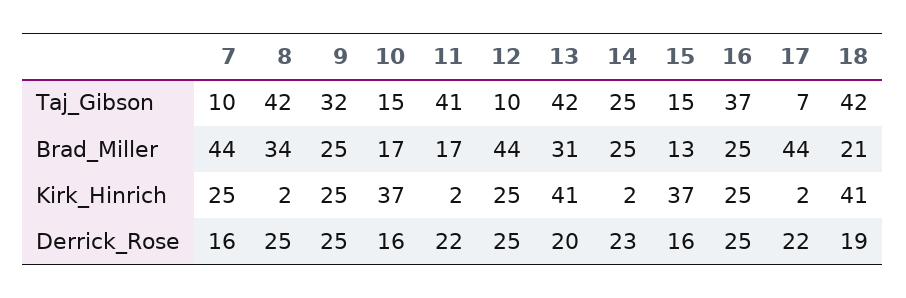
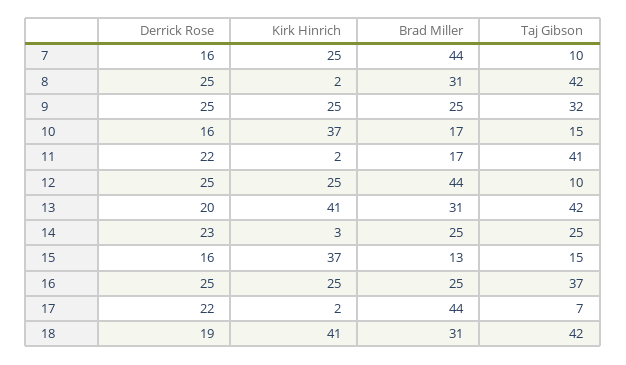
  {
    "7": {
      "Taj_Gibson": 10,
      "Brad_Miller": 44,
      "Kirk_Hinrich": 25,
      "Derrick_Rose": 16
    },
    "8": {
      "Taj_Gibson": 42,
-     "Brad_Miller": 34,
+     "Brad_Miller": 31,
      "Kirk_Hinrich": 2,
      "Derrick_Rose": 25
    },
    "9": {
      "Taj_Gibson": 32,
      "Brad_Miller": 25,
      "Kirk_Hinrich": 25,
      "Derrick_Rose": 25
    },
    "10": {
      "Taj_Gibson": 15,
      "Brad_Miller": 17,
      "Kirk_Hinrich": 37,
      "Derrick_Rose": 16
    },
    "11": {
      "Taj_Gibson": 41,
      "Brad_Miller": 17,
      "Kirk_Hinrich": 2,
      "Derrick_Rose": 22
    },
    "12": {
      "Taj_Gibson": 10,
      "Brad_Miller": 44,
      "Kirk_Hinrich": 25,
      "Derrick_Rose": 25
    },
    "13": {
      "Taj_Gibson": 42,
      "Brad_Miller": 31,
      "Kirk_Hinrich": 41,
      "Derrick_Rose": 20
    },
    "14": {
      "Taj_Gibson": 25,
      "Brad_Miller": 25,
-     "Kirk_Hinrich": 2,
+     "Kirk_Hinrich": 3,
      "Derrick_Rose": 23
    },
    "15": {
      "Taj_Gibson": 15,
      "Brad_Miller": 13,
      "Kirk_Hinrich": 37,
      "Derrick_Rose": 16
    },
    "16": {
      "Taj_Gibson": 37,
      "Brad_Miller": 25,
      "Kirk_Hinrich": 25,
      "Derrick_Rose": 25
    },
    "17": {
      "Taj_Gibson": 7,
      "Brad_Miller": 44,
      "Kirk_Hinrich": 2,
      "Derrick_Rose": 22
    },
    "18": {
      "Taj_Gibson": 42,
-     "Brad_Miller": 21,
+     "Brad_Miller": 31,
      "Kirk_Hinrich": 41,
      "Derrick_Rose": 19
    }
  }

